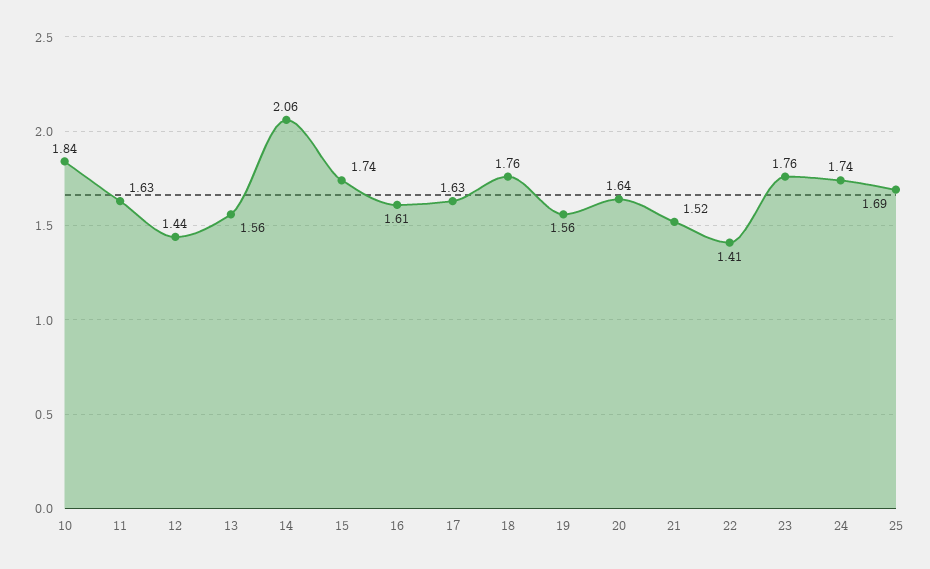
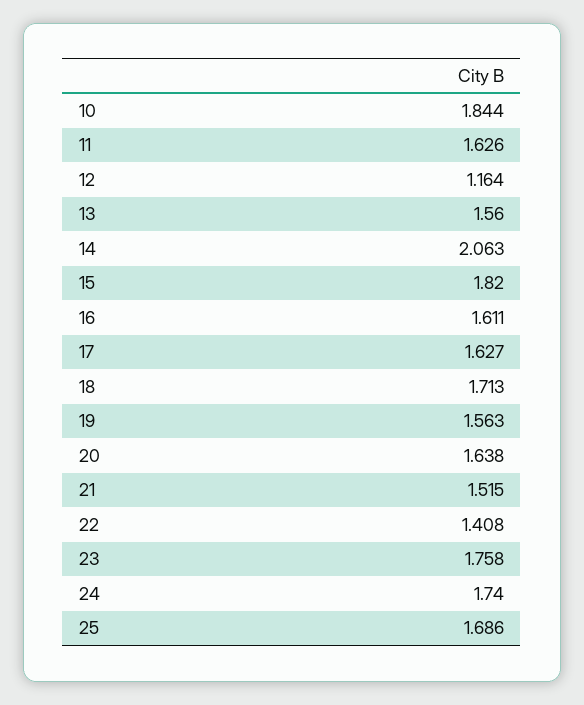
  {
    "10": 1.844,
    "11": 1.626,
-   "12": 1.44,
+   "12": 1.164,
    "13": 1.56,
    "14": 2.063,
-   "15": 1.74,
+   "15": 1.82,
    "16": 1.611,
    "17": 1.627,
-   "18": 1.76,
+   "18": 1.713,
    "19": 1.563,
    "20": 1.638,
    "21": 1.515,
    "22": 1.408,
    "23": 1.758,
    "24": 1.74,
    "25": 1.686
  }

